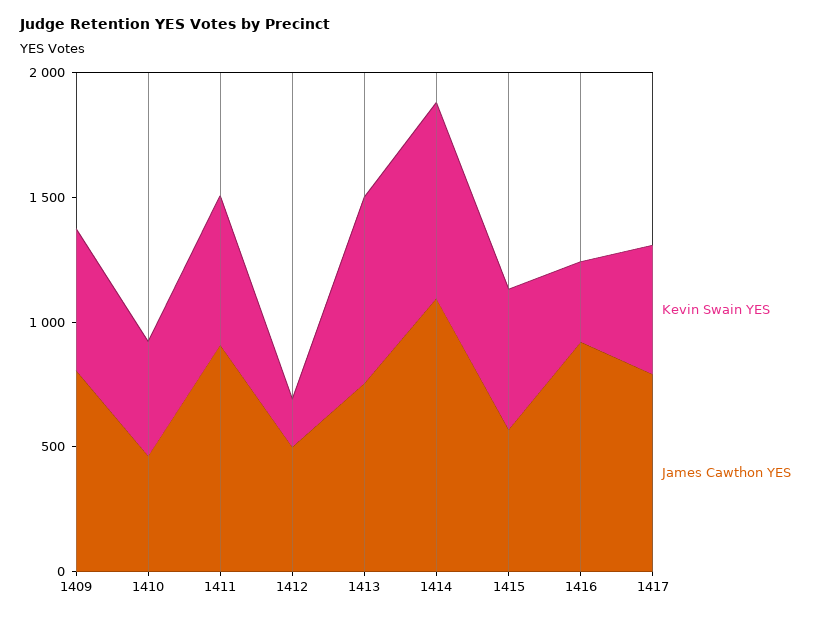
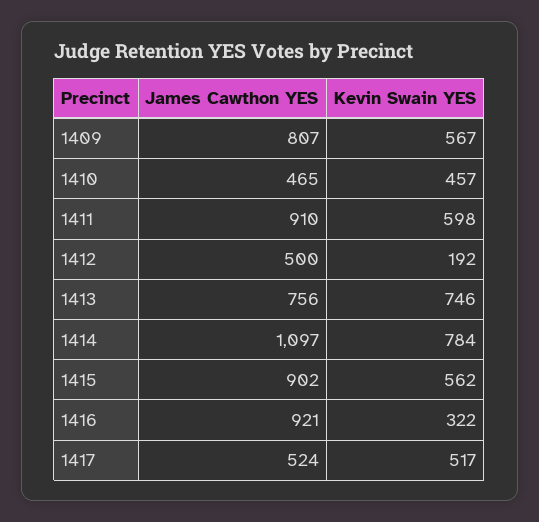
  {
    "Kevin Swain YES": {
      "1409": 567,
      "1410": 457,
      "1411": 598,
      "1412": 192,
      "1413": 746,
      "1414": 784,
      "1415": 562,
      "1416": 322,
      "1417": 517
    },
    "James Cawthon YES": {
      "1409": 807,
      "1410": 465,
      "1411": 910,
      "1412": 500,
      "1413": 756,
      "1414": 1097,
-     "1415": 600,
+     "1415": 902,
      "1416": 921,
-     "1417": 800
+     "1417": 524
    }
  }

